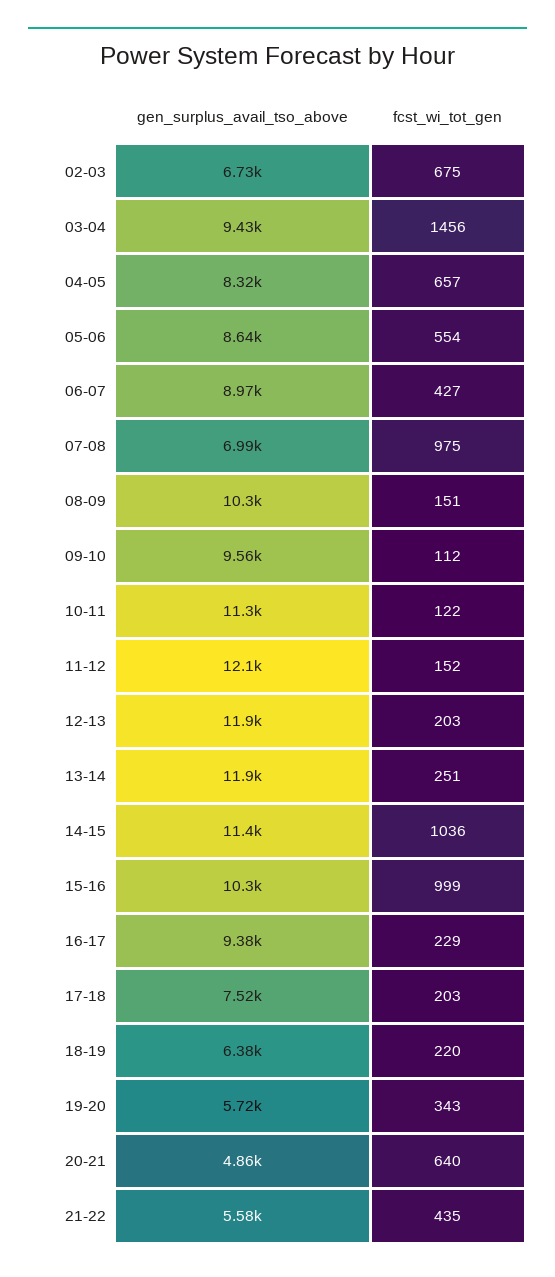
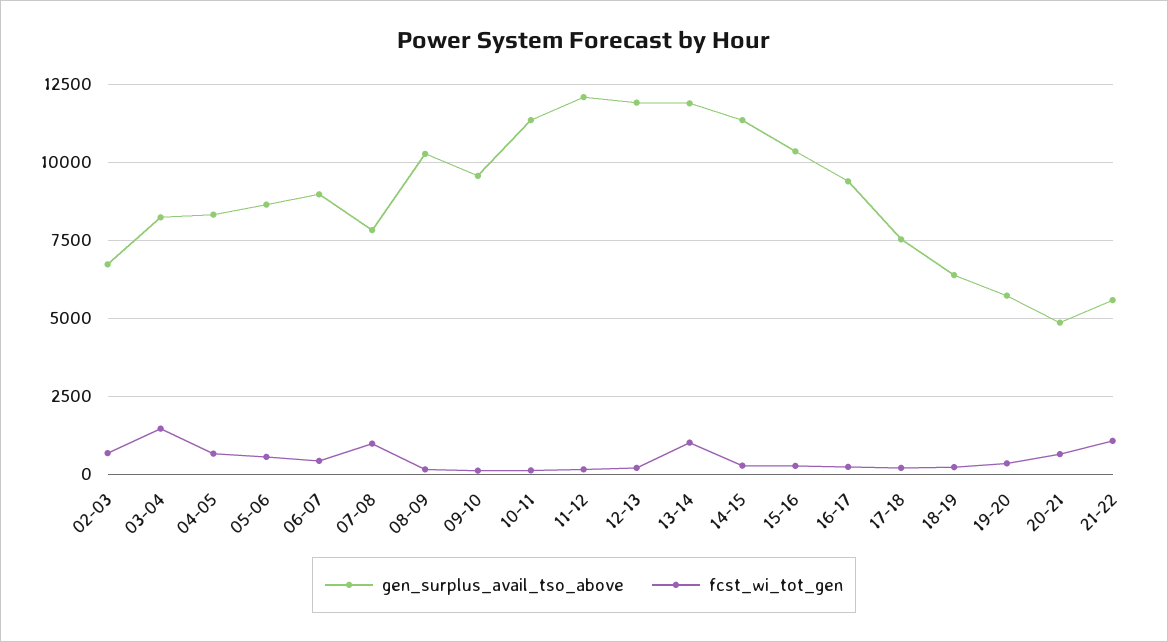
  {
    "gen_surplus_avail_tso_above": {
      "02-03": 6730,
-     "03-04": 9430,
+     "03-04": 8250,
      "04-05": 8320,
      "05-06": 8640,
      "06-07": 8970,
-     "07-08": 6990,
+     "07-08": 7750,
      "08-09": 10300,
      "09-10": 9560,
      "10-11": 11300,
      "11-12": 12100,
      "12-13": 11900,
      "13-14": 11900,
      "14-15": 11400,
      "15-16": 10300,
      "16-17": 9380,
      "17-18": 7520,
      "18-19": 6380,
      "19-20": 5720,
      "20-21": 4860,
      "21-22": 5580
    },
    "fcst_wi_tot_gen": {
      "02-03": 675,
      "03-04": 1456,
      "04-05": 657,
      "05-06": 554,
      "06-07": 427,
      "07-08": 975,
      "08-09": 151,
      "09-10": 112,
      "10-11": 122,
      "11-12": 152,
      "12-13": 203,
-     "13-14": 251,
+     "13-14": 1000,
-     "14-15": 1036,
+     "14-15": 250,
-     "15-16": 999,
+     "15-16": 250,
      "16-17": 229,
      "17-18": 203,
      "18-19": 220,
      "19-20": 343,
      "20-21": 640,
-     "21-22": 435
+     "21-22": 1000
    }
  }

